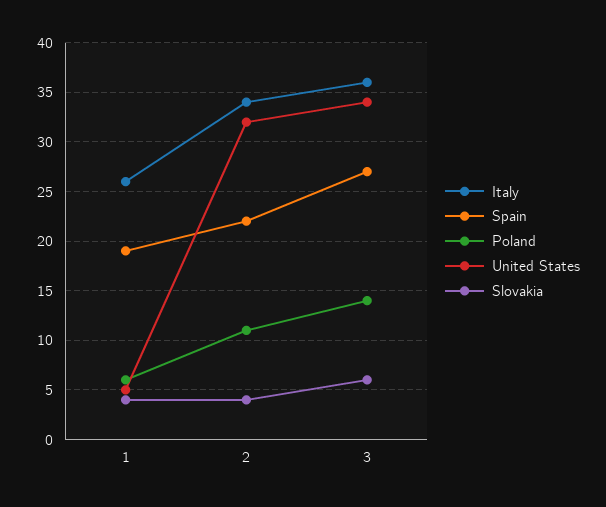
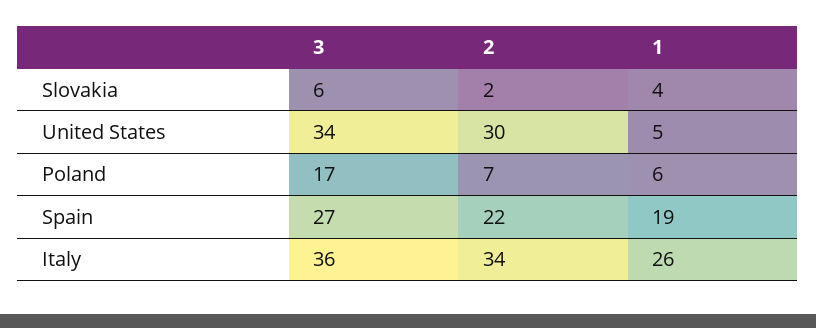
  {
    "Italy": {
      "1": 26,
      "2": 34,
      "3": 36
    },
    "Spain": {
      "1": 19,
      "2": 22,
      "3": 27
    },
    "Poland": {
      "1": 6,
-     "2": 11,
+     "2": 7,
-     "3": 14
+     "3": 17
    },
    "United States": {
      "1": 5,
-     "2": 32,
+     "2": 30,
      "3": 34
    },
    "Slovakia": {
      "1": 4,
-     "2": 4,
+     "2": 2,
      "3": 6
    }
  }

